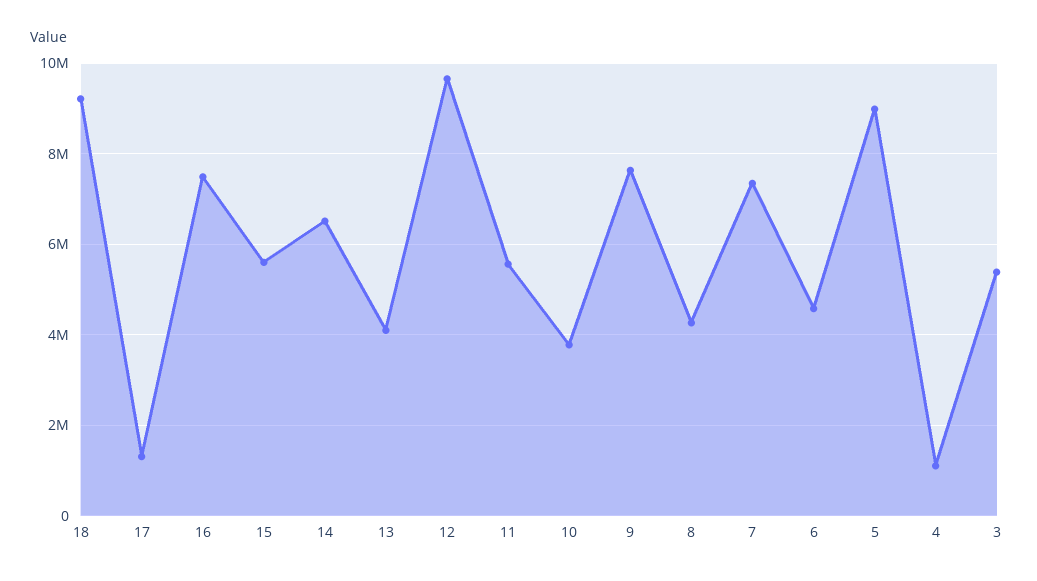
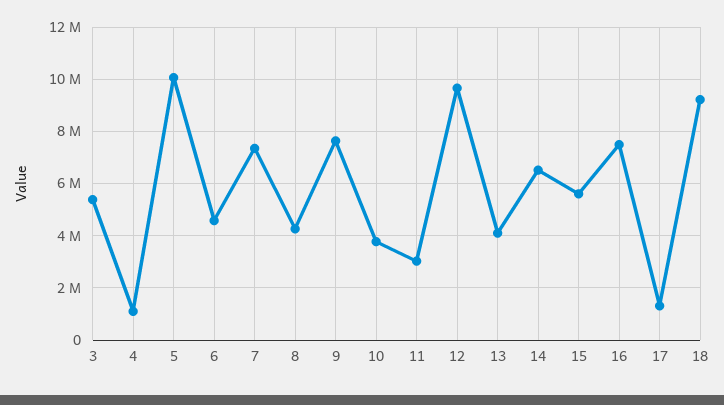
  {
    "18": 9200000,
    "17": 1400000,
    "16": 7400000,
    "15": 5600000,
    "14": 6600000,
    "13": 4000000,
    "12": 9600000,
-   "11": 5600000,
+   "11": 3000000,
    "10": 3800000,
    "9": 7600000,
    "8": 4200000,
    "7": 7400000,
    "6": 4600000,
-   "5": 9000000,
+   "5": 10000000,
    "4": 1200000,
    "3": 5400000
  }

